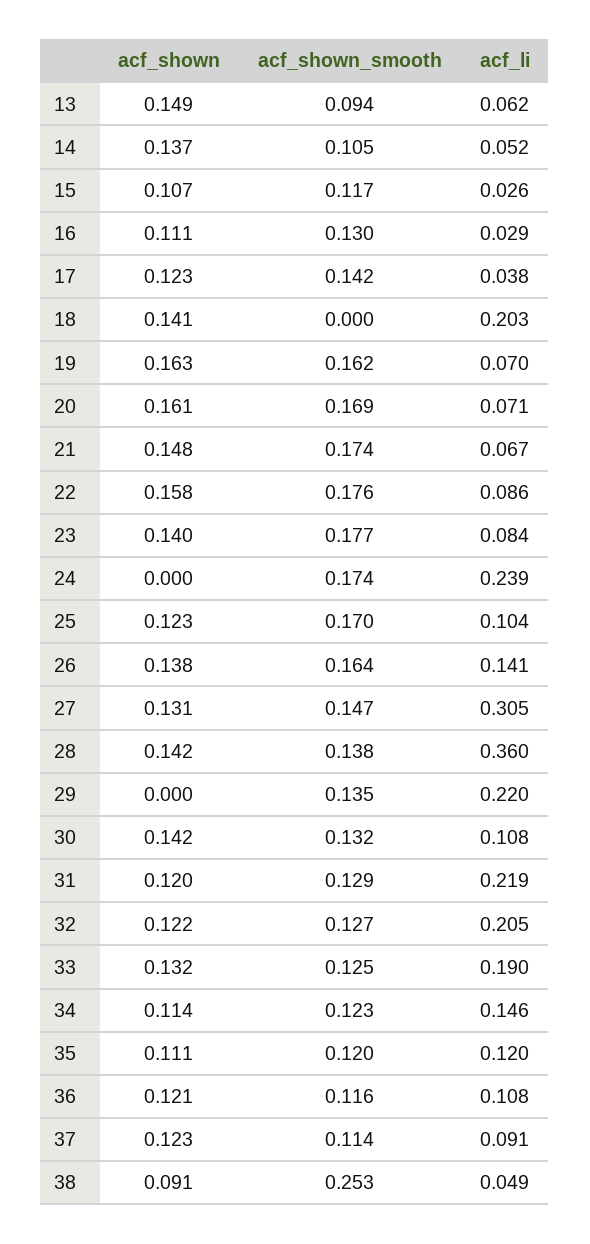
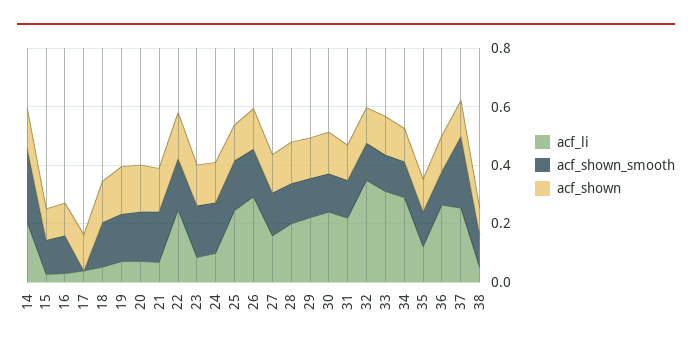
  {
    "acf_shown": {
-     "13": 0.149,
      "14": 0.137,
      "15": 0.107,
      "16": 0.111,
      "17": 0.123,
      "18": 0.141,
      "19": 0.163,
      "20": 0.161,
      "21": 0.148,
      "22": 0.158,
      "23": 0.14,
-     "24": 0,
+     "24": 0.15,
      "25": 0.123,
      "26": 0.138,
      "27": 0.131,
      "28": 0.142,
-     "29": 0,
+     "29": 0.15,
      "30": 0.142,
      "31": 0.12,
      "32": 0.122,
      "33": 0.132,
      "34": 0.114,
      "35": 0.111,
      "36": 0.121,
      "37": 0.123,
      "38": 0.091
    },
    "acf_shown_smooth": {
-     "13": 0.094,
-     "14": 0.105,
+     "14": 0.25,
      "15": 0.117,
      "16": 0.13,
-     "17": 0.142,
+     "17": 0,
-     "18": 0,
+     "18": 0.15,
      "19": 0.162,
      "20": 0.169,
      "21": 0.174,
      "22": 0.176,
      "23": 0.177,
      "24": 0.174,
      "25": 0.17,
      "26": 0.164,
      "27": 0.147,
      "28": 0.138,
      "29": 0.135,
      "30": 0.132,
      "31": 0.129,
      "32": 0.127,
      "33": 0.125,
      "34": 0.123,
      "35": 0.12,
      "36": 0.116,
-     "37": 0.114,
+     "37": 0.25,
-     "38": 0.253
+     "38": 0.1
    },
    "acf_li": {
-     "13": 0.062,
-     "14": 0.052,
+     "14": 0.2,
      "15": 0.026,
      "16": 0.029,
      "17": 0.038,
-     "18": 0.203,
+     "18": 0.05,
      "19": 0.07,
      "20": 0.071,
      "21": 0.067,
-     "22": 0.086,
+     "22": 0.25,
      "23": 0.084,
-     "24": 0.239,
+     "24": 0.1,
-     "25": 0.104,
+     "25": 0.25,
-     "26": 0.141,
+     "26": 0.3,
-     "27": 0.305,
+     "27": 0.15,
-     "28": 0.36,
+     "28": 0.2,
      "29": 0.22,
-     "30": 0.108,
+     "30": 0.25,
      "31": 0.219,
-     "32": 0.205,
+     "32": 0.35,
-     "33": 0.19,
+     "33": 0.3,
-     "34": 0.146,
+     "34": 0.3,
      "35": 0.12,
-     "36": 0.108,
+     "36": 0.25,
-     "37": 0.091,
+     "37": 0.25,
      "38": 0.049
    }
  }

